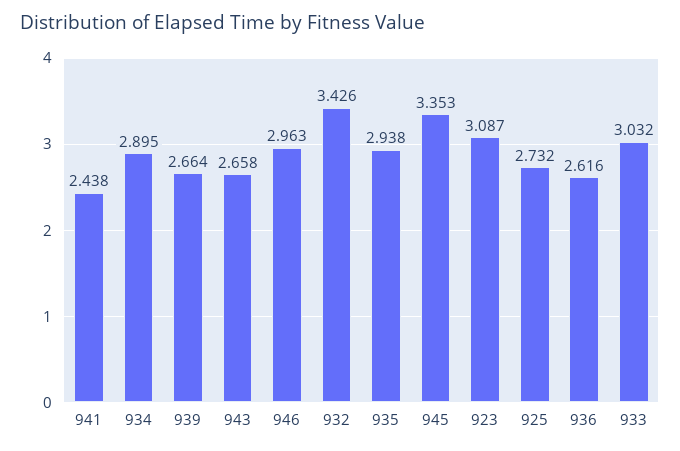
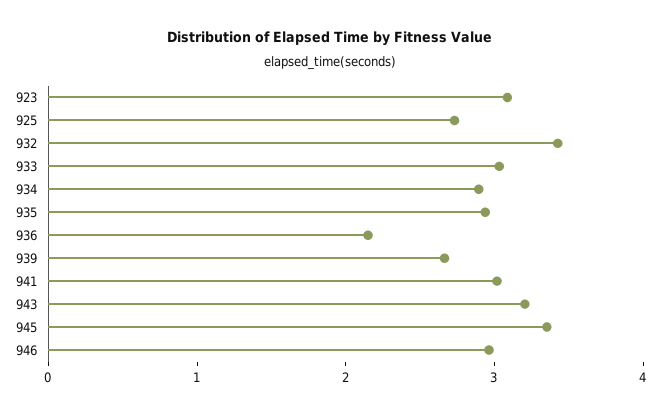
  {
-   "941": 2.438,
+   "941": 3,
    "934": 2.895,
    "939": 2.664,
-   "943": 2.658,
+   "943": 3.2,
    "946": 2.963,
    "932": 3.426,
    "935": 2.938,
    "945": 3.353,
    "923": 3.087,
    "925": 2.732,
-   "936": 2.616,
+   "936": 2.2,
    "933": 3.032
  }

